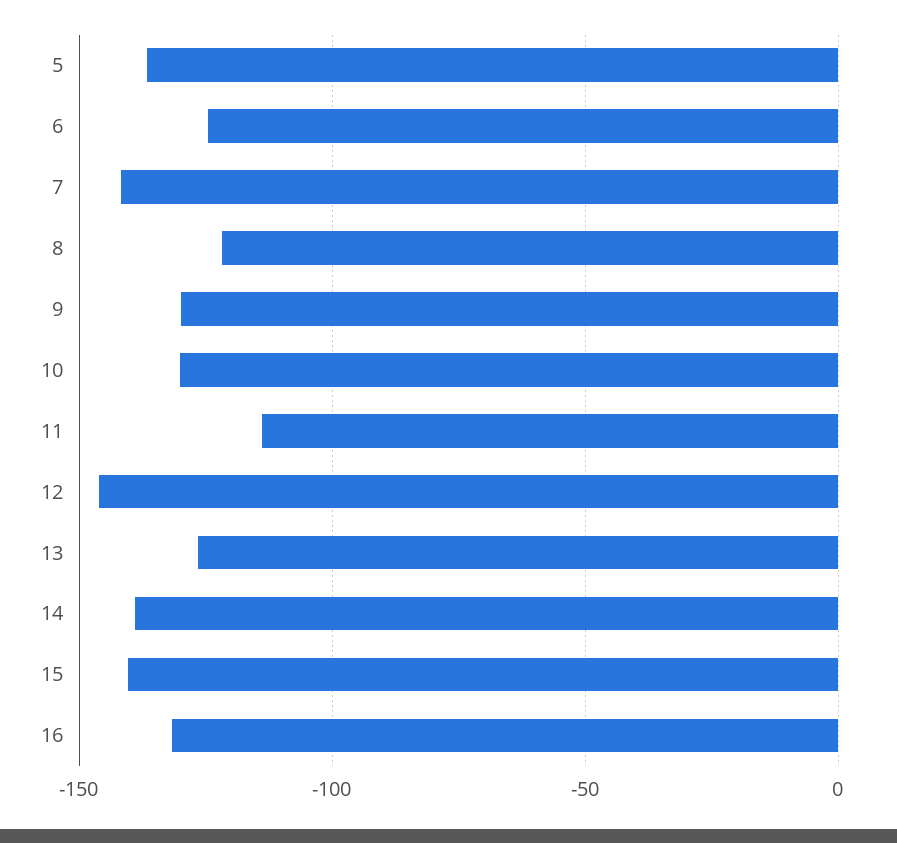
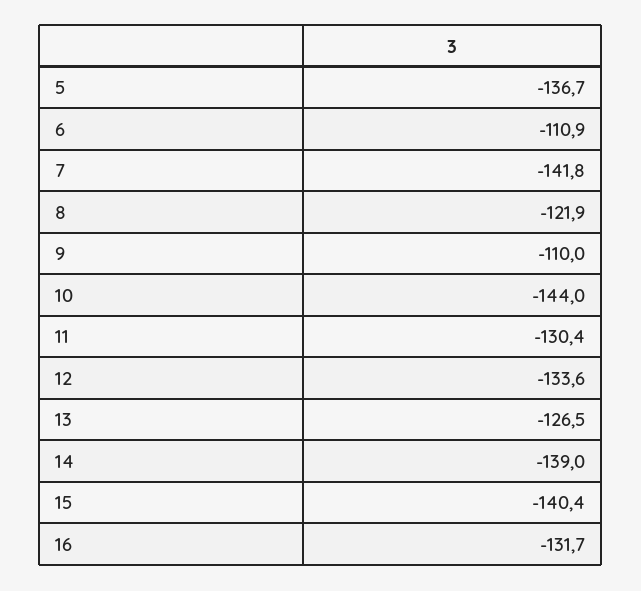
  {
    "5": -136.7,
-   "6": -125,
+   "6": -110.9,
    "7": -141.8,
    "8": -121.9,
-   "9": -130,
+   "9": -110,
-   "10": -130,
+   "10": -144,
-   "11": -115,
+   "11": -130.4,
-   "12": -145,
+   "12": -133.6,
    "13": -126.5,
    "14": -139,
    "15": -140.4,
    "16": -131.7
  }

